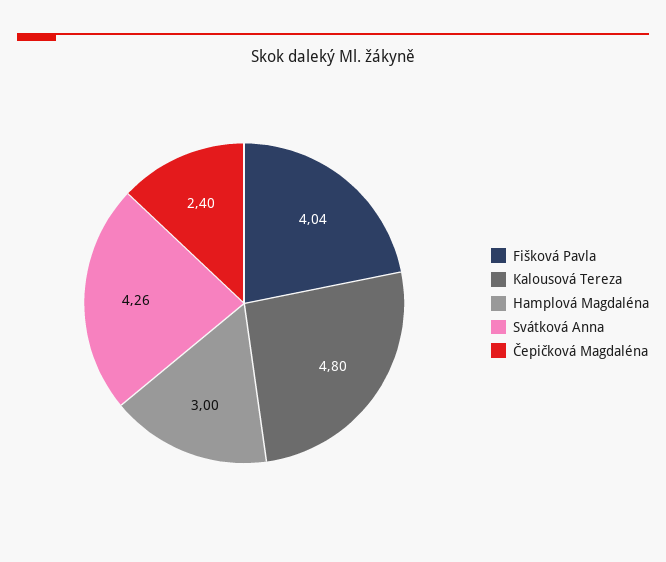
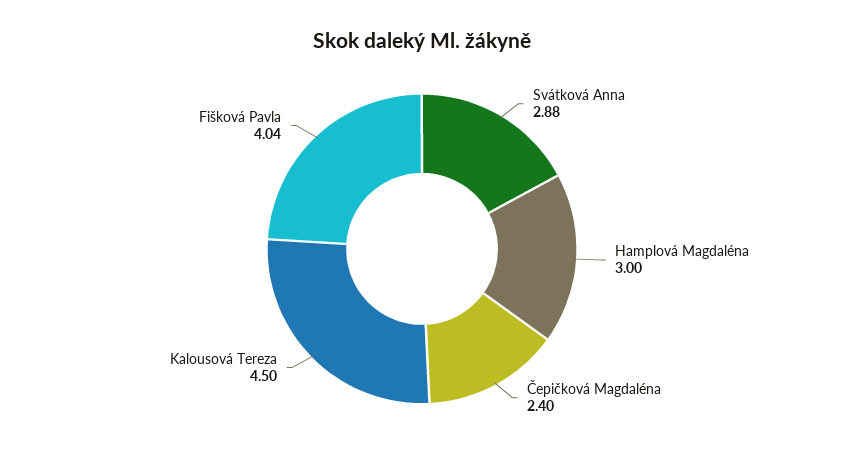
  {
    "Fišková Pavla": 4.04,
-   "Kalousová Tereza": 4.8,
+   "Kalousová Tereza": 4.5,
    "Hamplová Magdaléna": 3,
-   "Svátková Anna": 4.26,
+   "Svátková Anna": 2.88,
    "Čepičková Magdaléna": 2.4
  }

